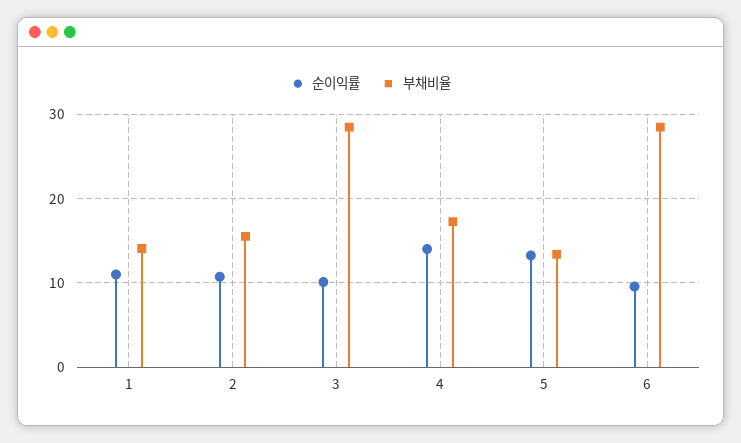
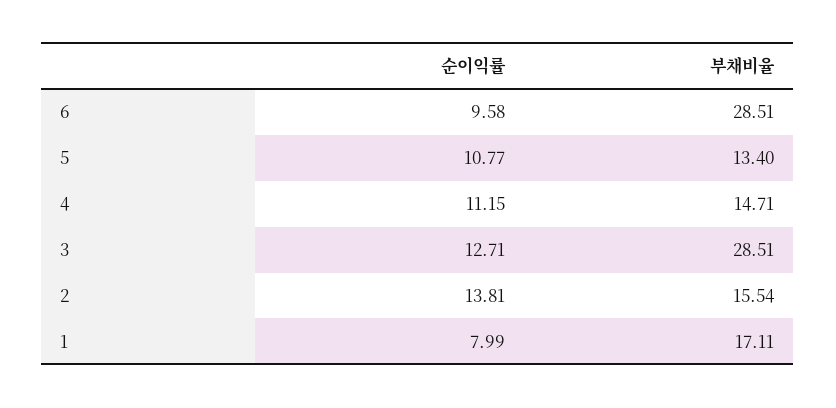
  {
    "순이익률": {
-     "1": 11,
+     "1": 7.99,
-     "2": 11,
+     "2": 13.81,
-     "3": 10,
+     "3": 12.71,
-     "4": 14,
+     "4": 11.15,
-     "5": 13,
+     "5": 10.77,
      "6": 9.58
    },
    "부채비율": {
-     "1": 14,
+     "1": 17.11,
      "2": 15.54,
      "3": 28.51,
-     "4": 17,
+     "4": 14.71,
      "5": 13.4,
      "6": 28.51
    }
  }

